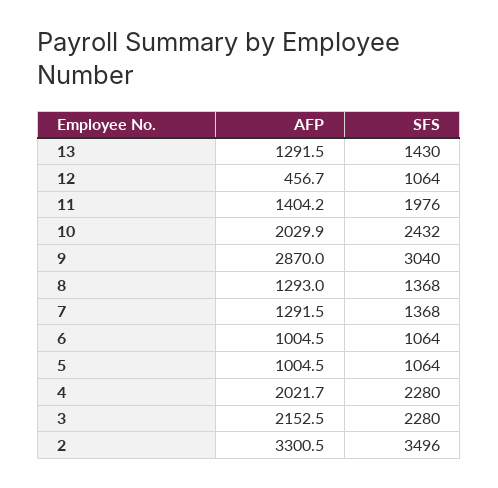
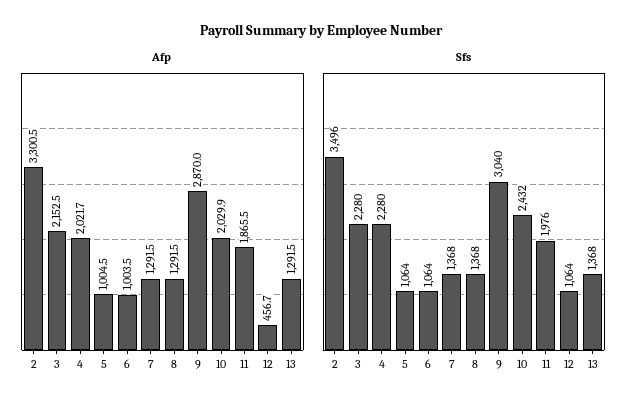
  {
    "AFP": {
      "13": 1291.5,
      "12": 456.7,
-     "11": 1404.2,
+     "11": 1865.5,
      "10": 2029.9,
      "9": 2870,
-     "8": 1293,
+     "8": 1291.5,
      "7": 1291.5,
-     "6": 1004.5,
+     "6": 1003.5,
      "5": 1004.5,
      "4": 2021.7,
      "3": 2152.5,
      "2": 3300.5
    },
    "SFS": {
-     "13": 1430,
+     "13": 1368,
      "12": 1064,
      "11": 1976,
      "10": 2432,
      "9": 3040,
      "8": 1368,
      "7": 1368,
      "6": 1064,
      "5": 1064,
      "4": 2280,
      "3": 2280,
      "2": 3496
    }
  }

